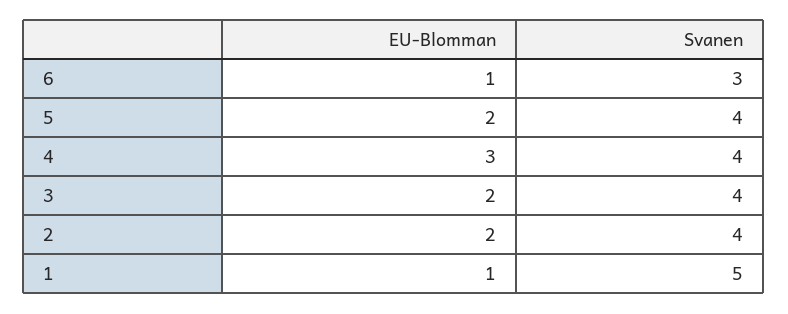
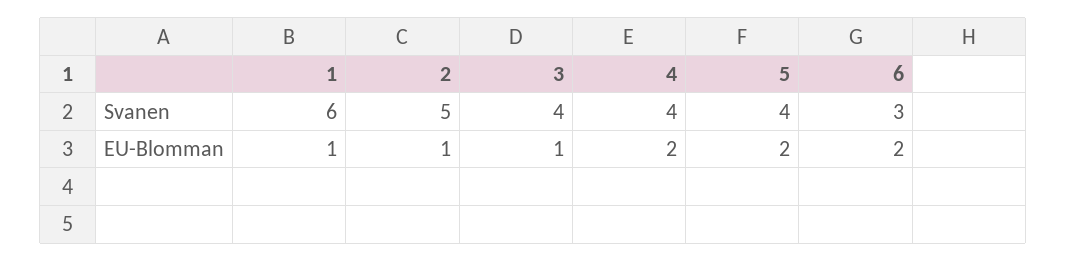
  {
    "EU-Blomman": {
-     "6": 1,
+     "6": 2,
      "5": 2,
-     "4": 3,
+     "4": 2,
-     "3": 2,
+     "3": 1,
-     "2": 2,
+     "2": 1,
      "1": 1
    },
    "Svanen": {
      "6": 3,
      "5": 4,
      "4": 4,
      "3": 4,
-     "2": 4,
+     "2": 5,
-     "1": 5
+     "1": 6
    }
  }

